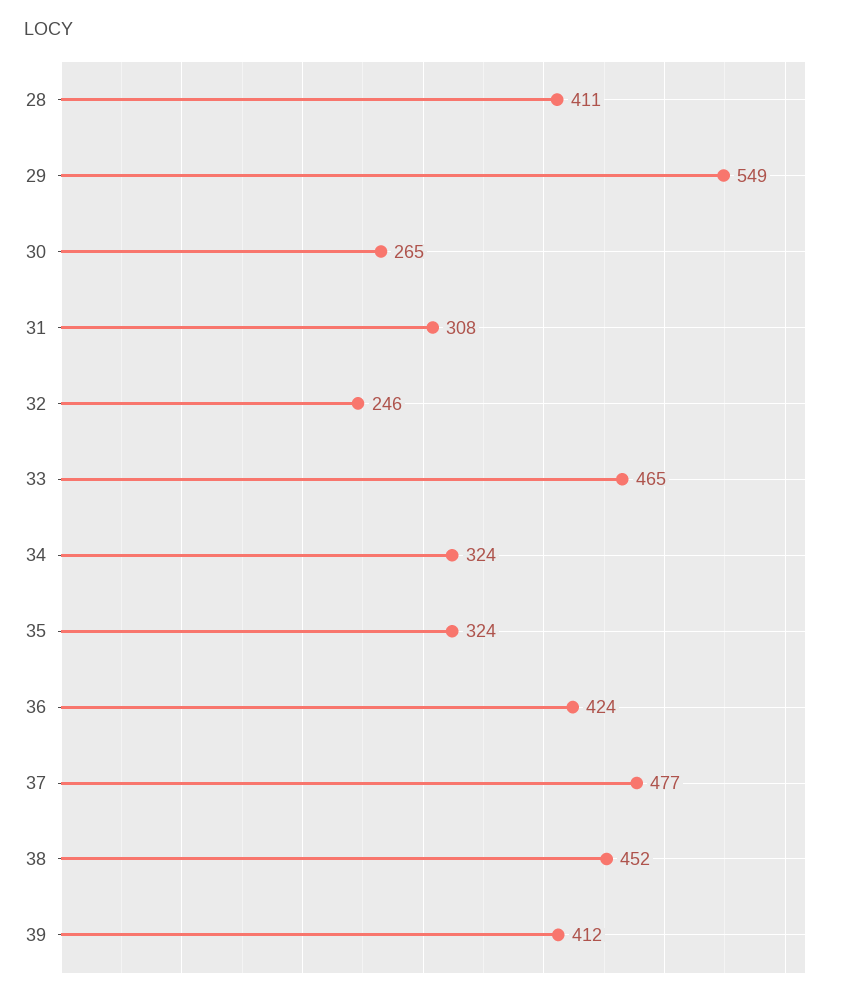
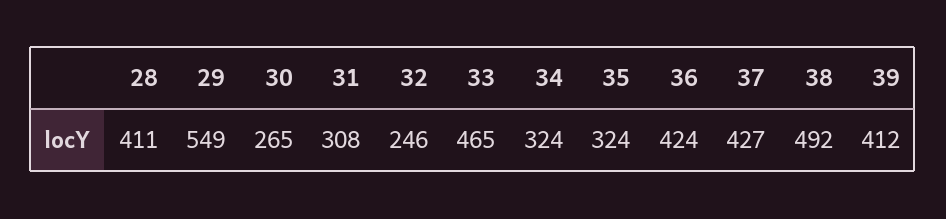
  {
    "28": 411,
    "29": 549,
    "30": 265,
    "31": 308,
    "32": 246,
    "33": 465,
    "34": 324,
    "35": 324,
    "36": 424,
-   "37": 477,
+   "37": 427,
-   "38": 452,
+   "38": 492,
    "39": 412
  }

